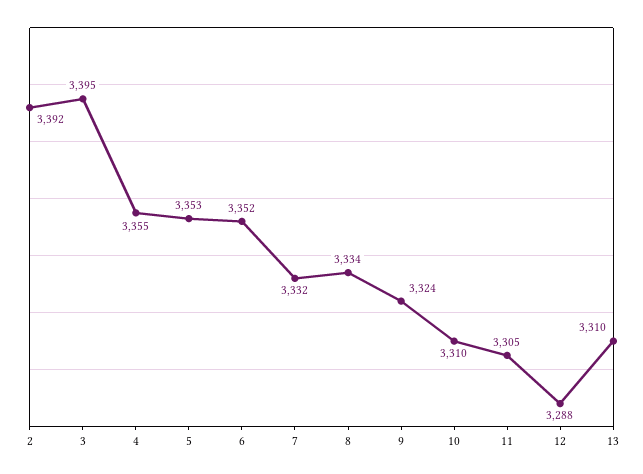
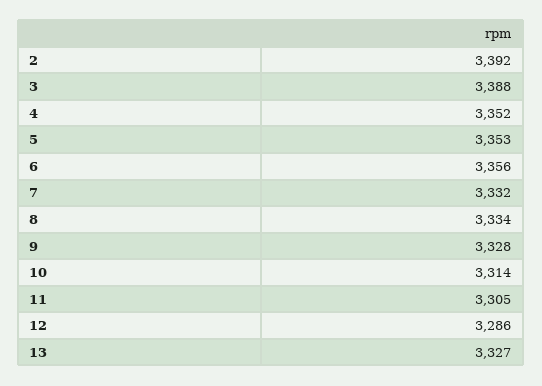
  {
    "2": 3392,
-   "3": 3395,
+   "3": 3388,
-   "4": 3355,
+   "4": 3352,
    "5": 3353,
-   "6": 3352,
+   "6": 3356,
    "7": 3332,
    "8": 3334,
-   "9": 3324,
+   "9": 3328,
-   "10": 3310,
+   "10": 3314,
    "11": 3305,
-   "12": 3288,
+   "12": 3286,
-   "13": 3310
+   "13": 3327
  }

